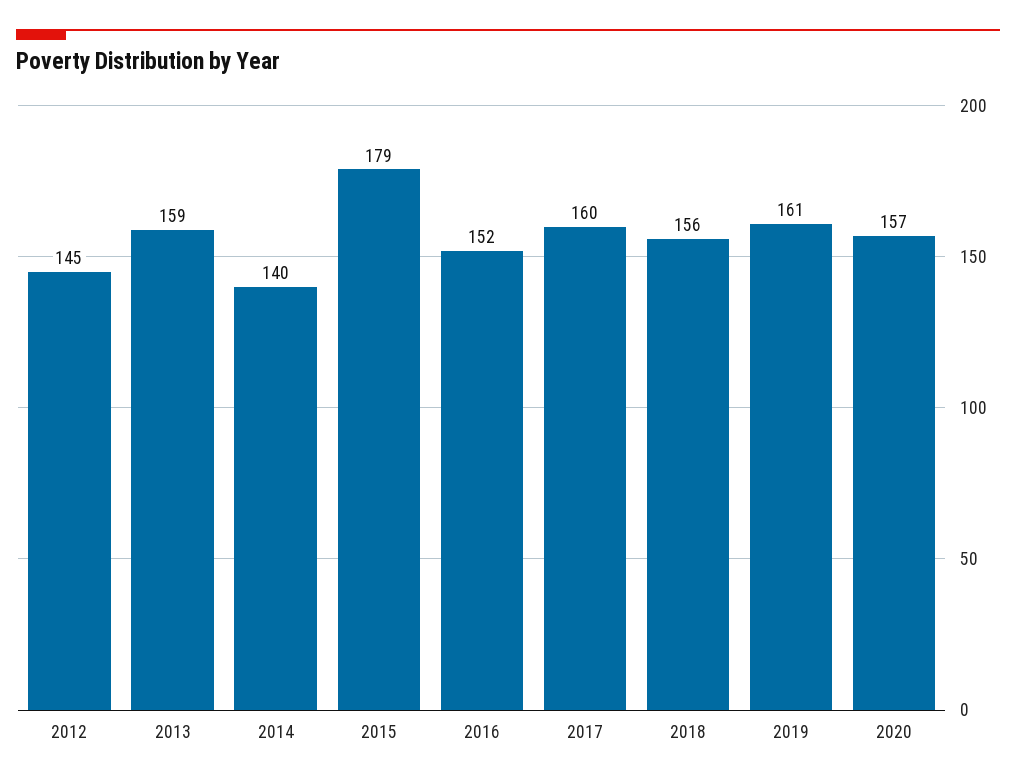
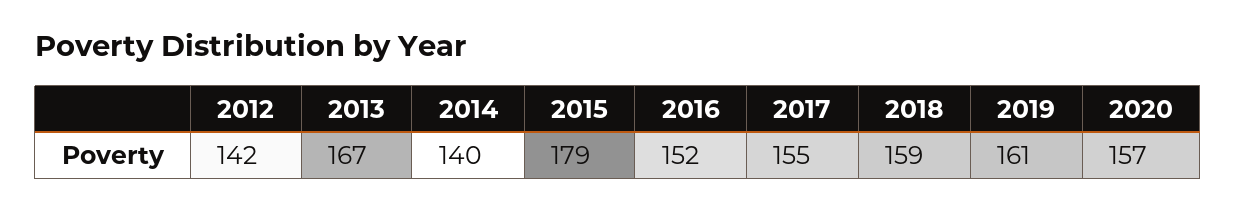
  {
-   "2012": 145,
+   "2012": 142,
-   "2013": 159,
+   "2013": 167,
    "2014": 140,
    "2015": 179,
    "2016": 152,
-   "2017": 160,
+   "2017": 155,
-   "2018": 156,
+   "2018": 159,
    "2019": 161,
    "2020": 157
  }

